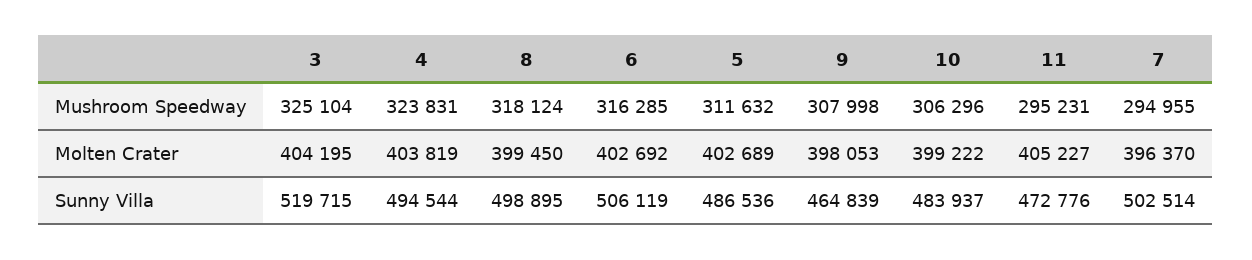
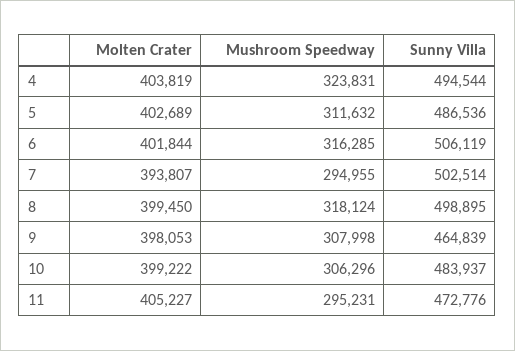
  {
-   "3": {
-     "Mushroom Speedway": 325104,
-     "Molten Crater": 404195,
-     "Sunny Villa": 519715
-   },
    "4": {
      "Mushroom Speedway": 323831,
      "Molten Crater": 403819,
      "Sunny Villa": 494544
    },
    "8": {
      "Mushroom Speedway": 318124,
      "Molten Crater": 399450,
      "Sunny Villa": 498895
    },
    "6": {
      "Mushroom Speedway": 316285,
-     "Molten Crater": 402692,
+     "Molten Crater": 401844,
      "Sunny Villa": 506119
    },
    "5": {
      "Mushroom Speedway": 311632,
      "Molten Crater": 402689,
      "Sunny Villa": 486536
    },
    "9": {
      "Mushroom Speedway": 307998,
      "Molten Crater": 398053,
      "Sunny Villa": 464839
    },
    "10": {
      "Mushroom Speedway": 306296,
      "Molten Crater": 399222,
      "Sunny Villa": 483937
    },
    "11": {
      "Mushroom Speedway": 295231,
      "Molten Crater": 405227,
      "Sunny Villa": 472776
    },
    "7": {
      "Mushroom Speedway": 294955,
-     "Molten Crater": 396370,
+     "Molten Crater": 393807,
      "Sunny Villa": 502514
    }
  }

